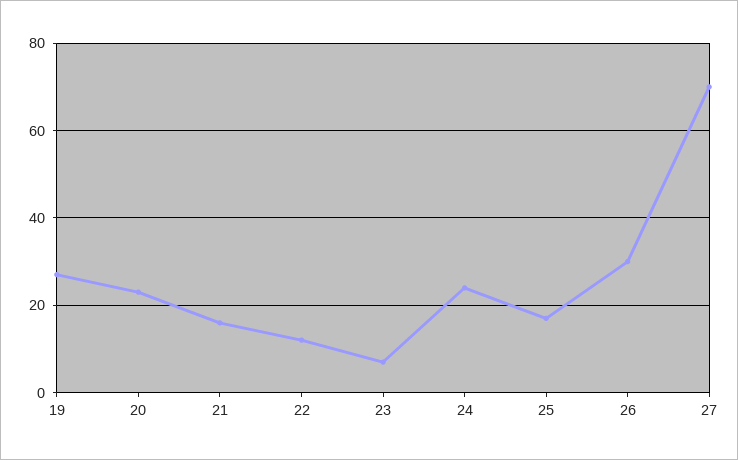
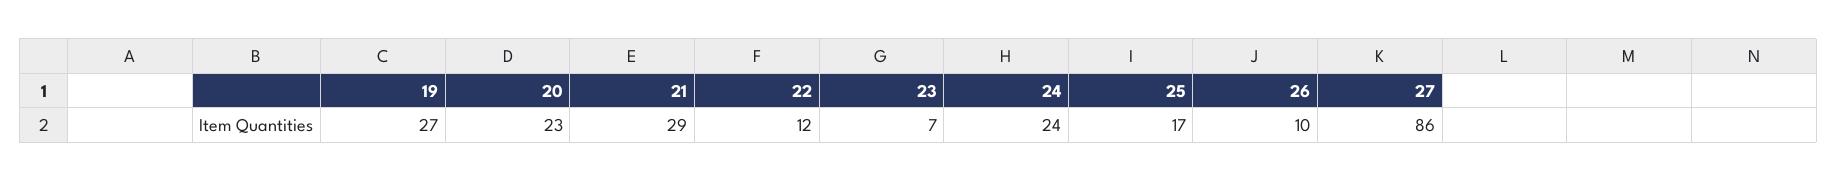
  {
    "19": 27,
    "20": 23,
-   "21": 15,
+   "21": 29,
    "22": 12,
    "23": 7,
    "24": 24,
    "25": 17,
-   "26": 30,
+   "26": 10,
-   "27": 70
+   "27": 86
  }

